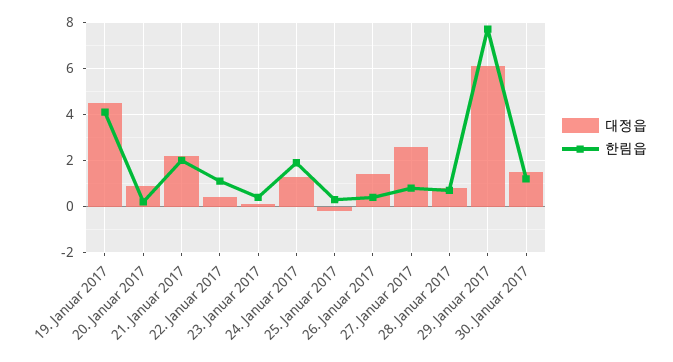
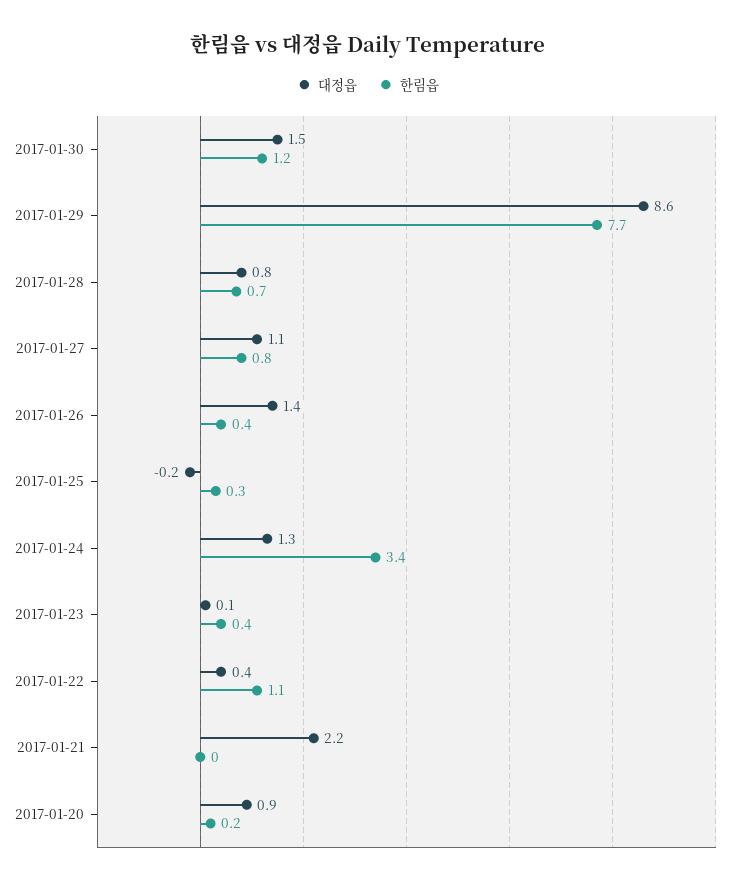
  {
    "대정읍": {
-     "19. Januar 2017": 4.5,
      "20. Januar 2017": 0.9,
      "21. Januar 2017": 2.2,
      "22. Januar 2017": 0.4,
      "23. Januar 2017": 0.1,
      "24. Januar 2017": 1.3,
      "25. Januar 2017": -0.2,
      "26. Januar 2017": 1.4,
-     "27. Januar 2017": 2.5,
+     "27. Januar 2017": 1.1,
      "28. Januar 2017": 0.8,
-     "29. Januar 2017": 6,
+     "29. Januar 2017": 8.6,
      "30. Januar 2017": 1.5
    },
    "한림읍": {
-     "19. Januar 2017": 4,
      "20. Januar 2017": 0.2,
-     "21. Januar 2017": 2,
+     "21. Januar 2017": 0,
      "22. Januar 2017": 1.1,
      "23. Januar 2017": 0.4,
-     "24. Januar 2017": 2,
+     "24. Januar 2017": 3.4,
      "25. Januar 2017": 0.3,
      "26. Januar 2017": 0.4,
      "27. Januar 2017": 0.8,
      "28. Januar 2017": 0.7,
      "29. Januar 2017": 7.7,
      "30. Januar 2017": 1.2
    }
  }

